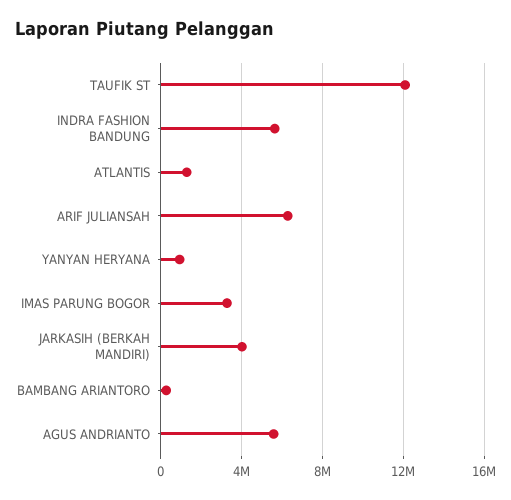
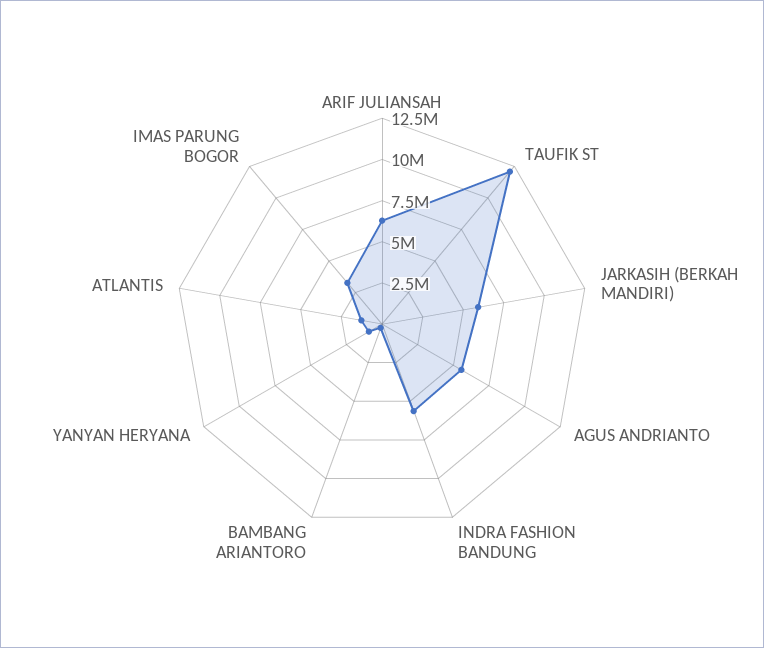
  {
    "TAUFIK ST": 12000000,
    "INDRA FASHION BANDUNG": 5500000,
    "ATLANTIS": 1500000,
    "ARIF JULIANSAH": 6500000,
    "YANYAN HERYANA": 1000000,
    "IMAS PARUNG BOGOR": 3500000,
-   "JARKASIH (BERKAH MANDIRI)": 4000000,
+   "JARKASIH (BERKAH MANDIRI)": 6000000,
    "BAMBANG ARIANTORO": 500000,
    "AGUS ANDRIANTO": 5500000
  }

